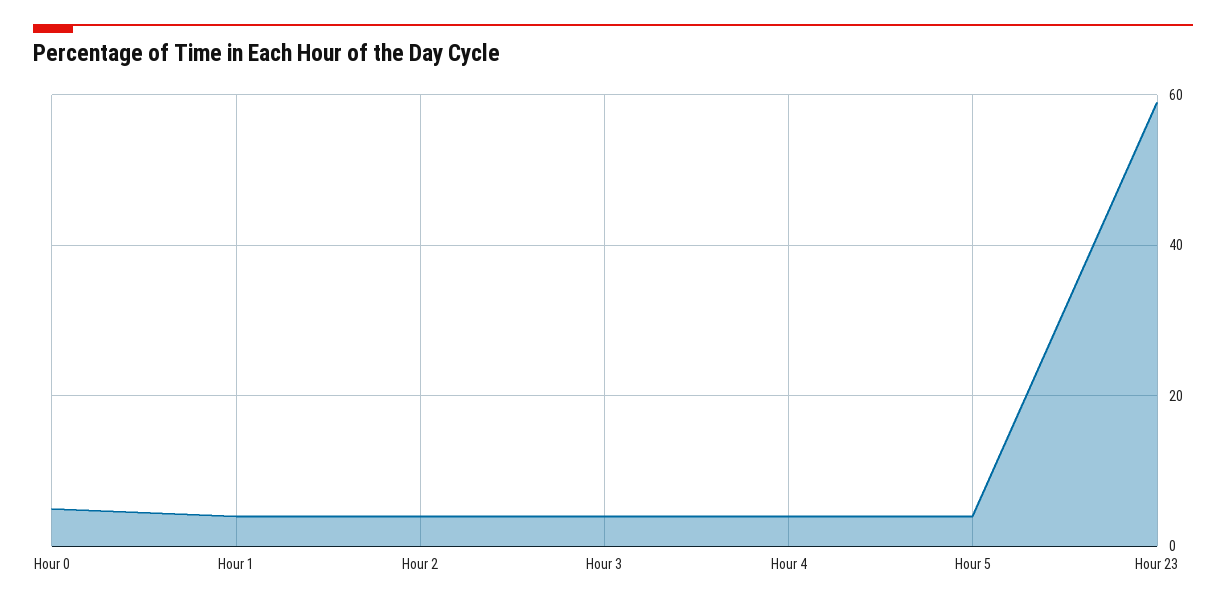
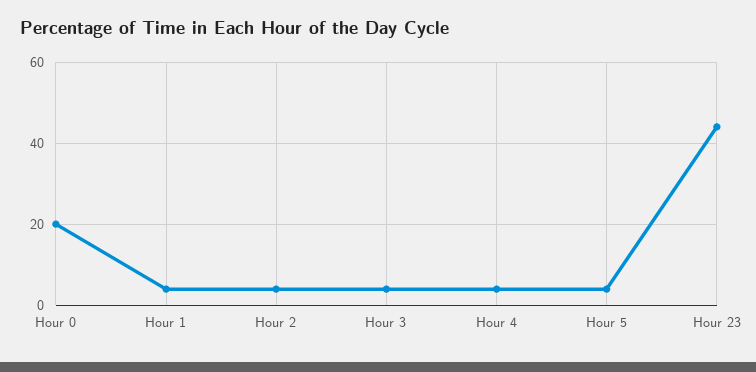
  {
-   "Hour 0": 5,
+   "Hour 0": 20,
    "Hour 1": 5,
    "Hour 2": 5,
    "Hour 3": 5,
    "Hour 4": 5,
    "Hour 5": 5,
-   "Hour 23": 60
+   "Hour 23": 45
  }

